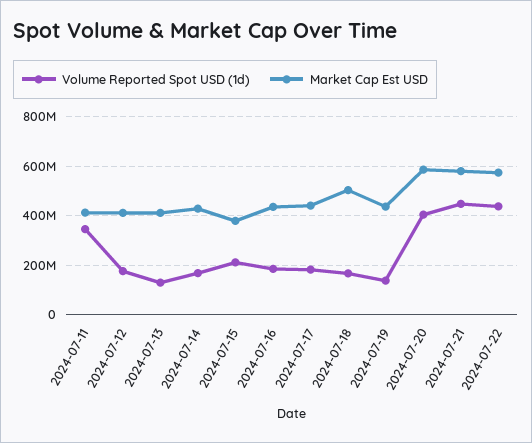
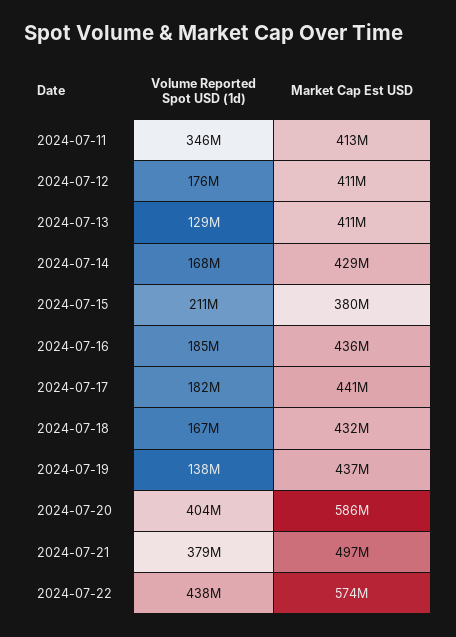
  {
    "Volume Reported Spot USD (1d)": {
      "2024-07-11": 346000000,
      "2024-07-12": 176000000,
      "2024-07-13": 129000000,
      "2024-07-14": 168000000,
      "2024-07-15": 211000000,
      "2024-07-16": 185000000,
      "2024-07-17": 182000000,
      "2024-07-18": 167000000,
      "2024-07-19": 138000000,
      "2024-07-20": 404000000,
-     "2024-07-21": 450000000,
+     "2024-07-21": 379000000,
      "2024-07-22": 438000000
    },
    "Market Cap Est USD": {
      "2024-07-11": 413000000,
      "2024-07-12": 411000000,
      "2024-07-13": 411000000,
      "2024-07-14": 429000000,
      "2024-07-15": 380000000,
      "2024-07-16": 436000000,
      "2024-07-17": 441000000,
-     "2024-07-18": 500000000,
+     "2024-07-18": 432000000,
      "2024-07-19": 437000000,
      "2024-07-20": 586000000,
-     "2024-07-21": 575000000,
+     "2024-07-21": 497000000,
      "2024-07-22": 574000000
    }
  }

